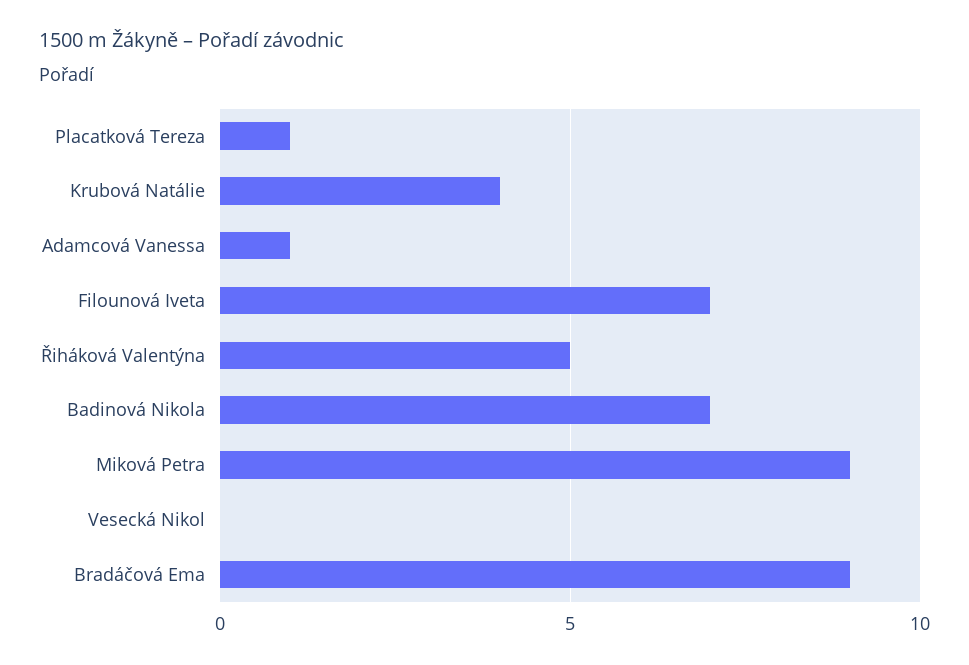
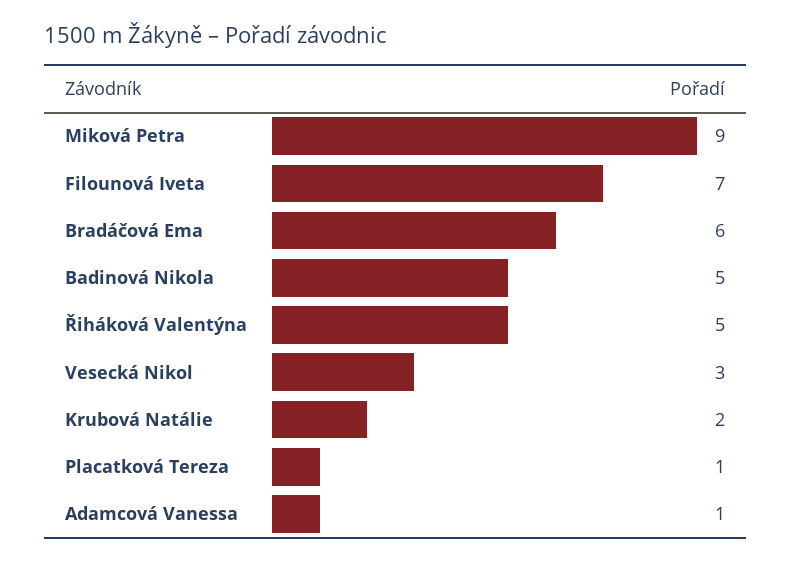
  {
    "Placatková Tereza": 1,
-   "Krubová Natálie": 4,
+   "Krubová Natálie": 2,
    "Adamcová Vanessa": 1,
    "Filounová Iveta": 7,
    "Řiháková Valentýna": 5,
-   "Badinová Nikola": 7,
+   "Badinová Nikola": 5,
    "Miková Petra": 9,
-   "Vesecká Nikol": 0,
+   "Vesecká Nikol": 3,
-   "Bradáčová Ema": 9
+   "Bradáčová Ema": 6
  }

